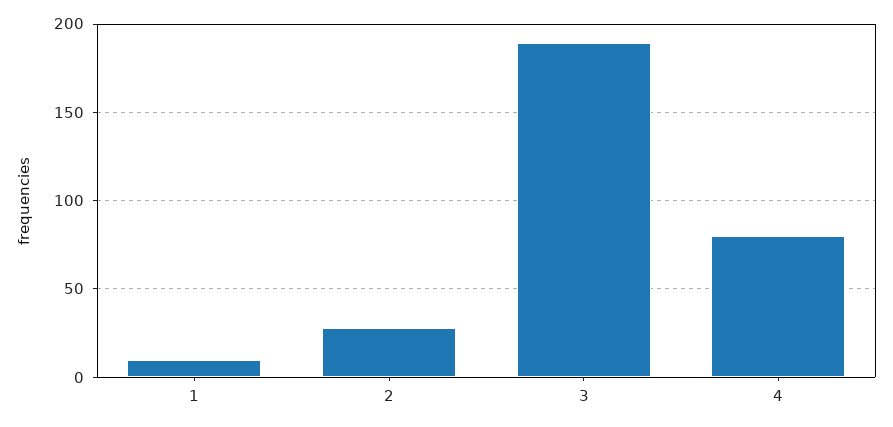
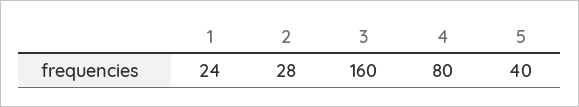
  {
-   "1": 10,
+   "1": 24,
    "2": 28,
-   "3": 190,
+   "3": 160,
-   "4": 80
+   "4": 80,
+   "5": 40
  }

